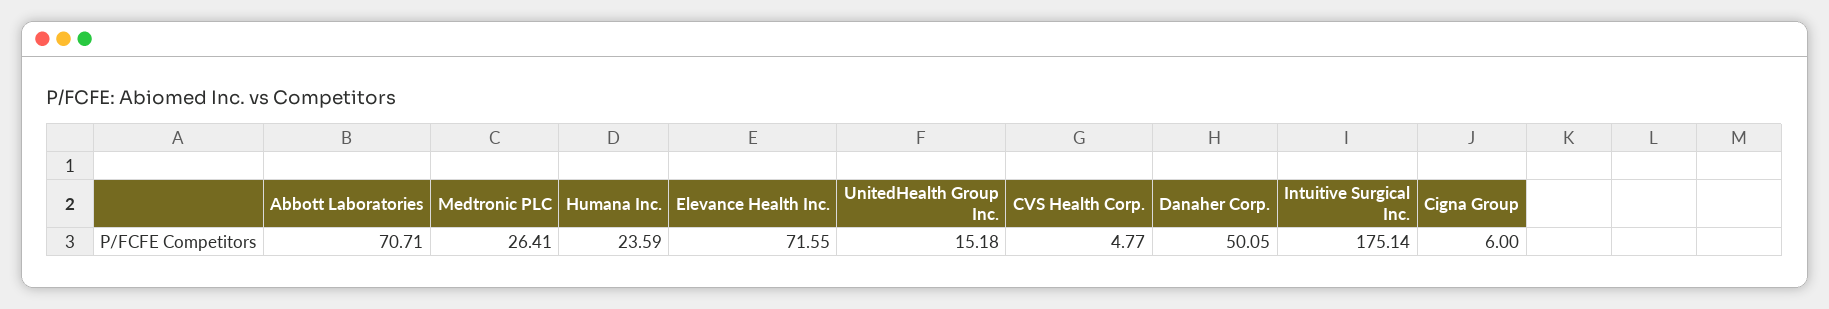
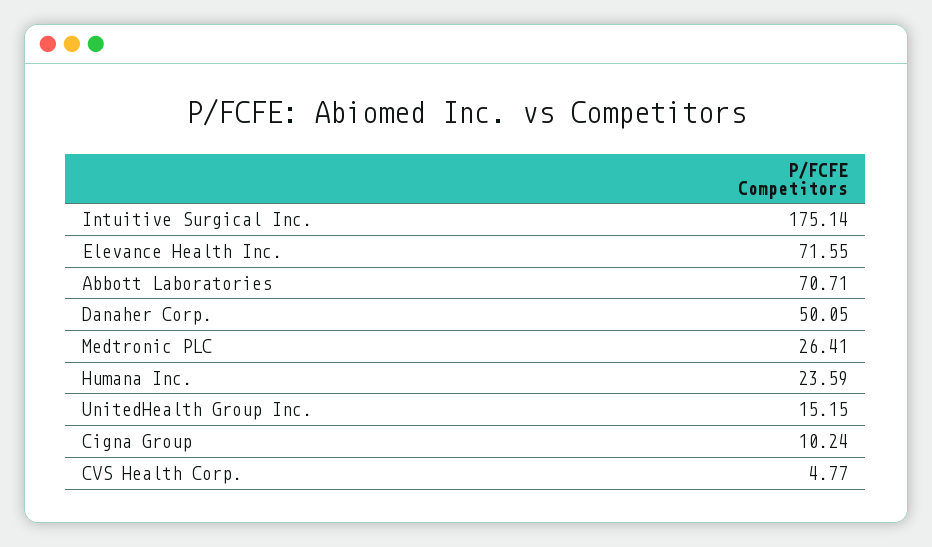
  {
    "Abbott Laboratories": 70.71,
    "Medtronic PLC": 26.41,
    "Humana Inc.": 23.59,
    "Elevance Health Inc.": 71.55,
-   "UnitedHealth Group Inc.": 15.18,
+   "UnitedHealth Group Inc.": 15.15,
    "CVS Health Corp.": 4.77,
    "Danaher Corp.": 50.05,
    "Intuitive Surgical Inc.": 175.14,
-   "Cigna Group": 6
+   "Cigna Group": 10.24
  }

